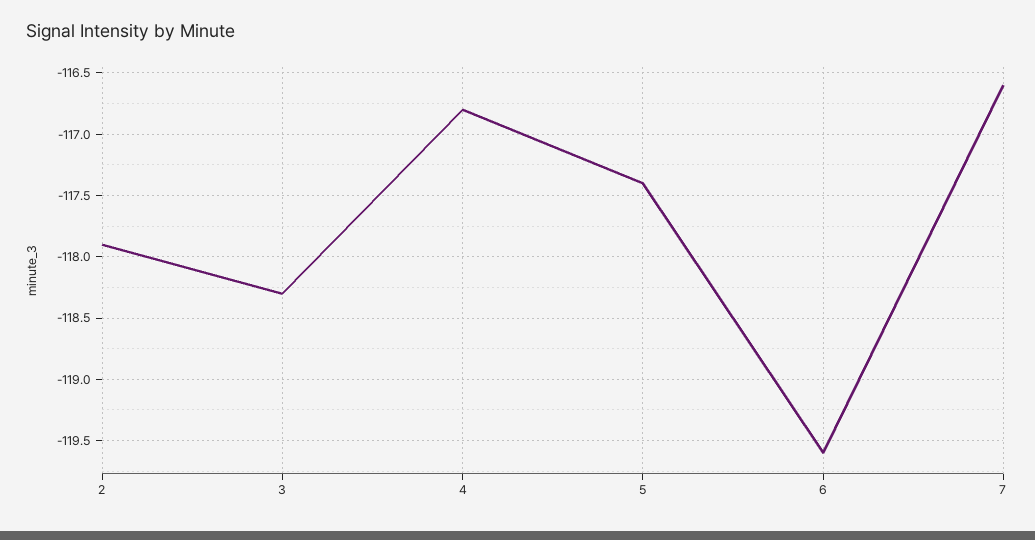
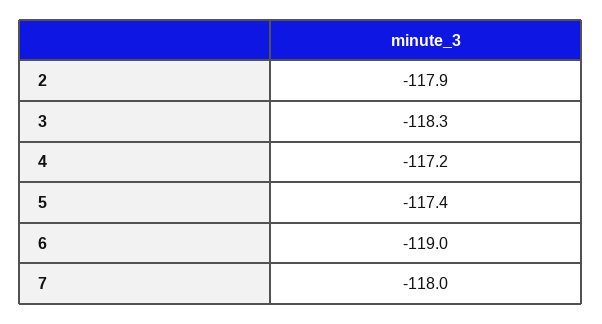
  {
    "2": -117.9,
    "3": -118.3,
-   "4": -116.8,
+   "4": -117.2,
    "5": -117.4,
-   "6": -119.6,
+   "6": -119,
-   "7": -116.6
+   "7": -118
  }

